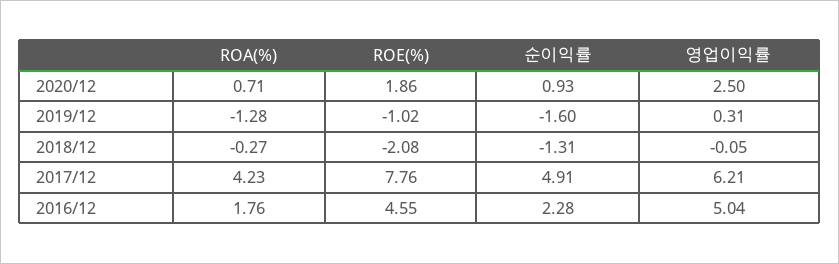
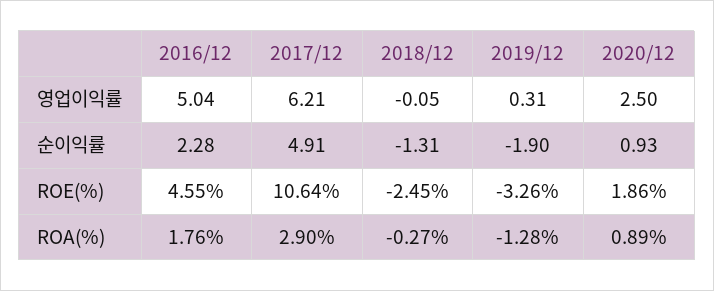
  {
    "ROA(%)": {
-     "2020/12": 0.71,
+     "2020/12": 0.89,
      "2019/12": -1.28,
      "2018/12": -0.27,
-     "2017/12": 4.23,
+     "2017/12": 2.9,
      "2016/12": 1.76
    },
    "ROE(%)": {
      "2020/12": 1.86,
-     "2019/12": -1.02,
+     "2019/12": -3.26,
-     "2018/12": -2.08,
+     "2018/12": -2.45,
-     "2017/12": 7.76,
+     "2017/12": 10.64,
      "2016/12": 4.55
    },
    "순이익률": {
      "2020/12": 0.93,
-     "2019/12": -1.6,
+     "2019/12": -1.9,
      "2018/12": -1.31,
      "2017/12": 4.91,
      "2016/12": 2.28
    },
    "영업이익률": {
      "2020/12": 2.5,
      "2019/12": 0.31,
      "2018/12": -0.05,
      "2017/12": 6.21,
      "2016/12": 5.04
    }
  }

